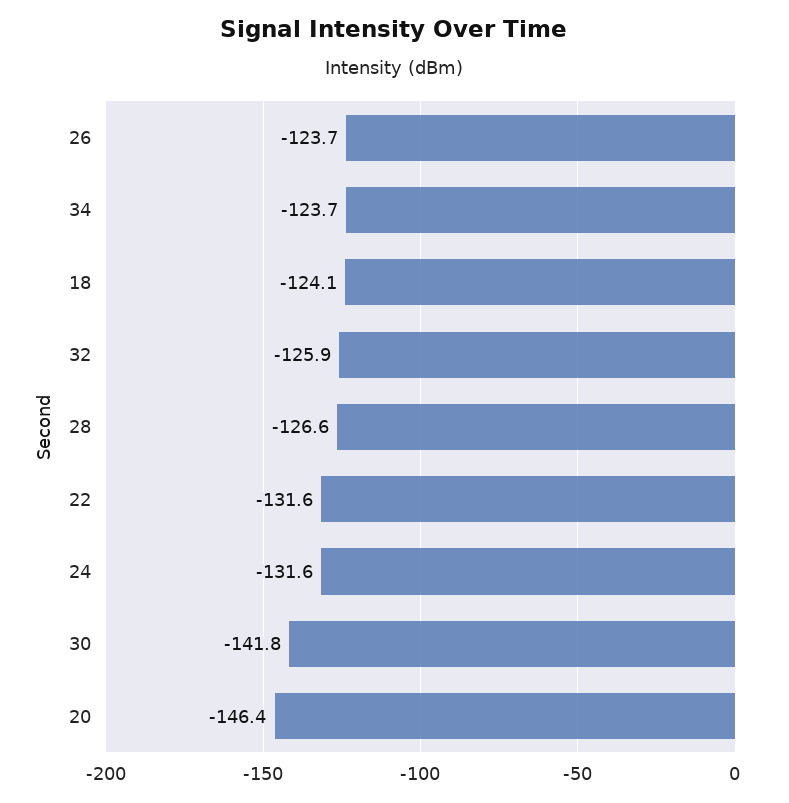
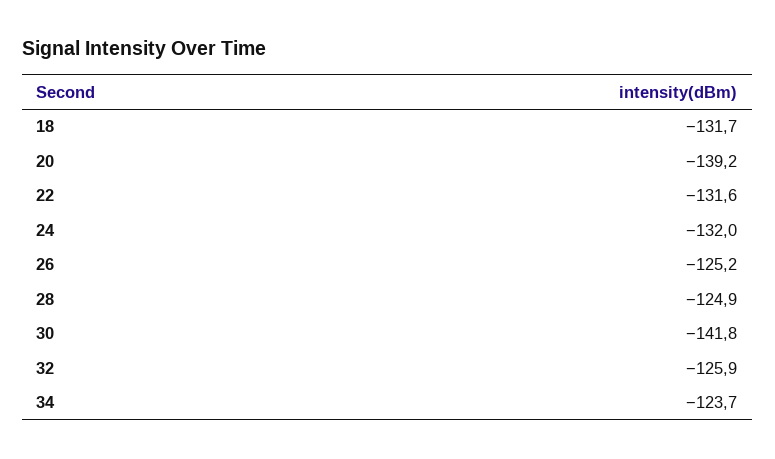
  {
-   "26": -123.7,
+   "26": -125.2,
    "34": -123.7,
-   "18": -124.1,
+   "18": -131.7,
    "32": -125.9,
-   "28": -126.6,
+   "28": -124.9,
    "22": -131.6,
-   "24": -131.6,
+   "24": -132,
    "30": -141.8,
-   "20": -146.4
+   "20": -139.2
  }

